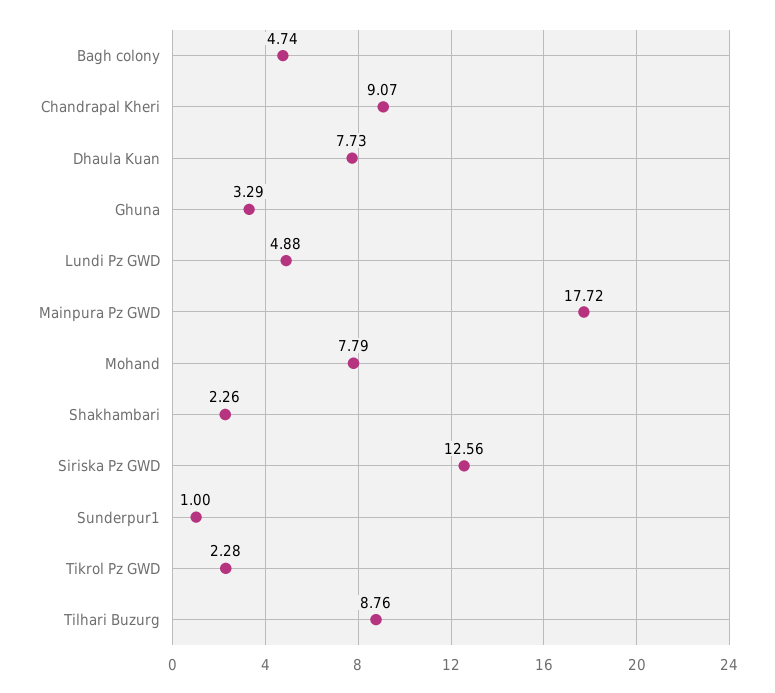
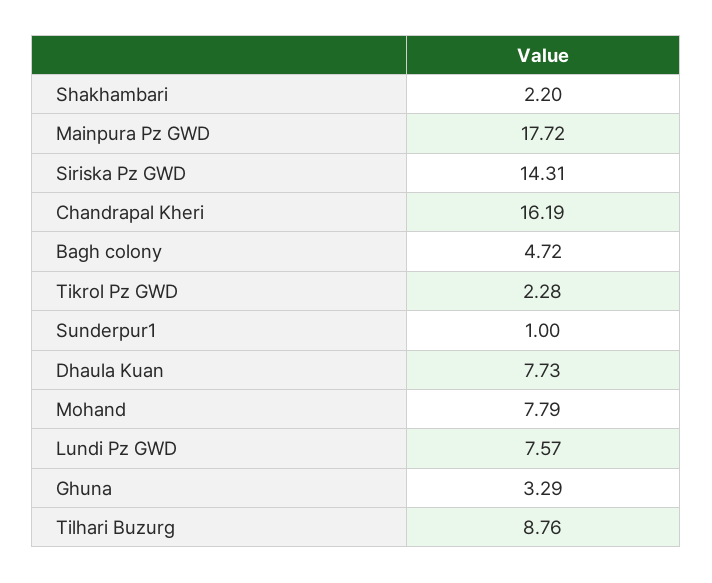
  {
-   "Bagh colony": 4.74,
+   "Bagh colony": 4.72,
-   "Chandrapal Kheri": 9.07,
+   "Chandrapal Kheri": 16.19,
    "Dhaula Kuan": 7.73,
    "Ghuna": 3.29,
-   "Lundi Pz GWD": 4.88,
+   "Lundi Pz GWD": 7.57,
    "Mainpura Pz GWD": 17.72,
    "Mohand": 7.79,
-   "Shakhambari": 2.26,
+   "Shakhambari": 2.2,
-   "Siriska Pz GWD": 12.56,
+   "Siriska Pz GWD": 14.31,
    "Sunderpur1": 1,
    "Tikrol Pz GWD": 2.28,
    "Tilhari Buzurg": 8.76
  }

